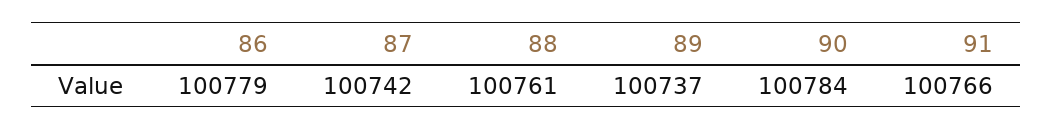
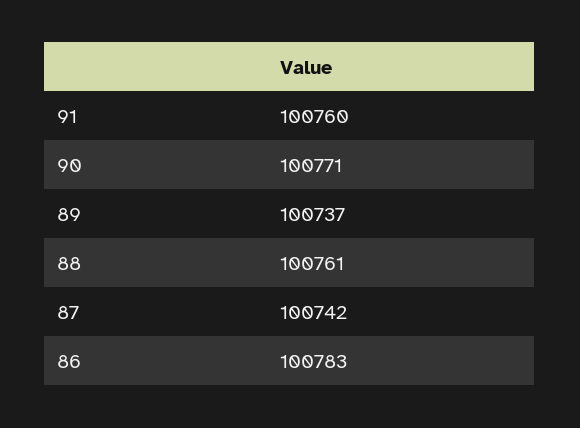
  {
-   "86": 100779,
+   "86": 100783,
    "87": 100742,
    "88": 100761,
    "89": 100737,
-   "90": 100784,
+   "90": 100771,
-   "91": 100766
+   "91": 100760
  }

